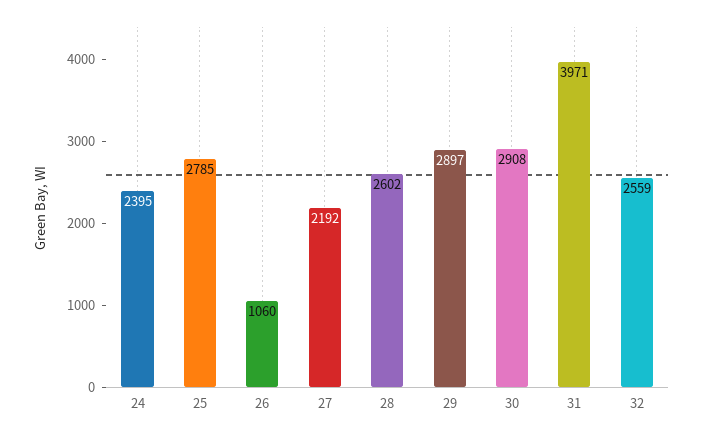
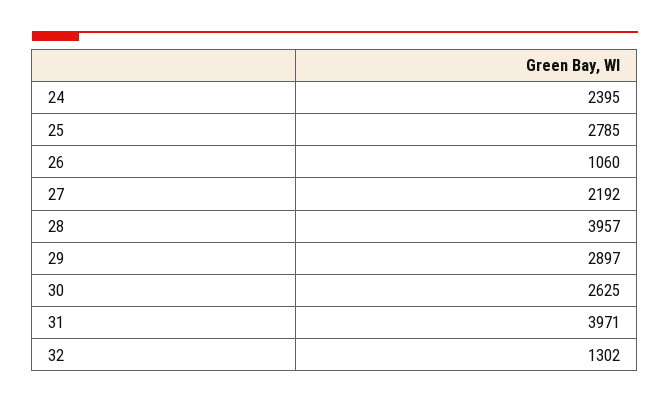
  {
    "24": 2395,
    "25": 2785,
    "26": 1060,
    "27": 2192,
-   "28": 2602,
+   "28": 3957,
    "29": 2897,
-   "30": 2908,
+   "30": 2625,
    "31": 3971,
-   "32": 2559
+   "32": 1302
  }

